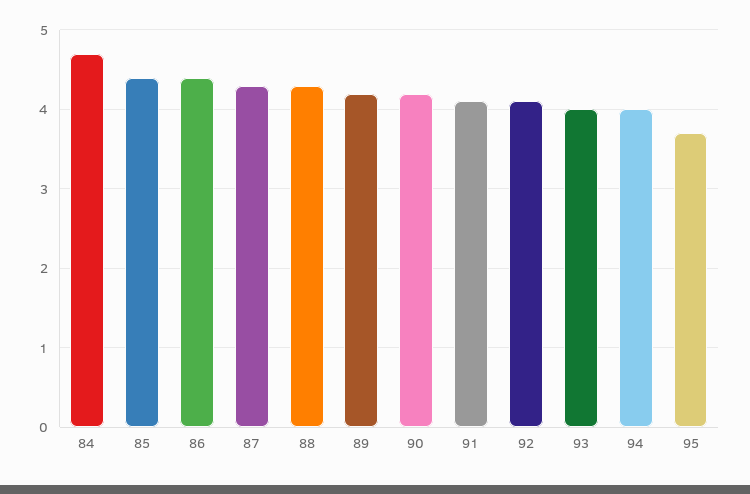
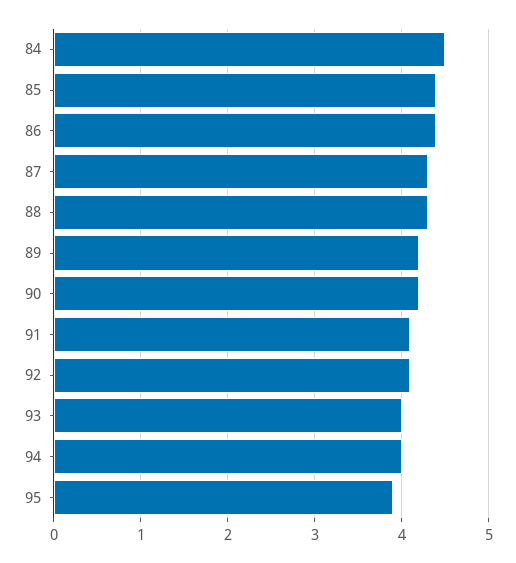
  {
-   "84": 4.7,
+   "84": 4.5,
    "85": 4.4,
    "86": 4.4,
    "87": 4.3,
    "88": 4.3,
    "89": 4.2,
    "90": 4.2,
    "91": 4.1,
    "92": 4.1,
    "93": 4,
    "94": 4,
-   "95": 3.7
+   "95": 3.9
  }

